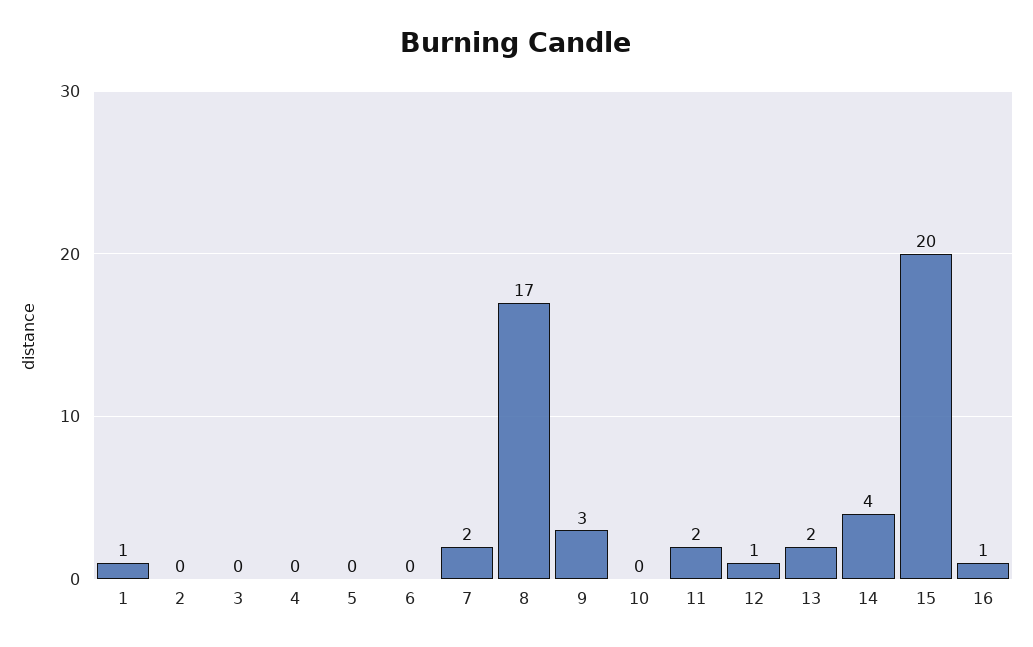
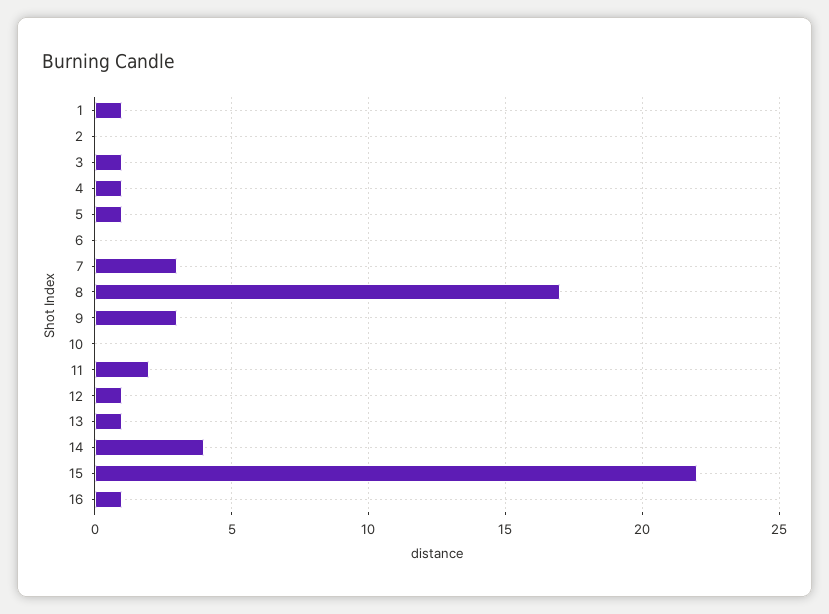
  {
    "1": 1,
    "2": 0,
-   "3": 0,
+   "3": 1,
-   "4": 0,
+   "4": 1,
-   "5": 0,
+   "5": 1,
    "6": 0,
-   "7": 2,
+   "7": 3,
    "8": 17,
    "9": 3,
    "10": 0,
    "11": 2,
    "12": 1,
-   "13": 2,
+   "13": 1,
    "14": 4,
-   "15": 20,
+   "15": 22,
    "16": 1
  }

